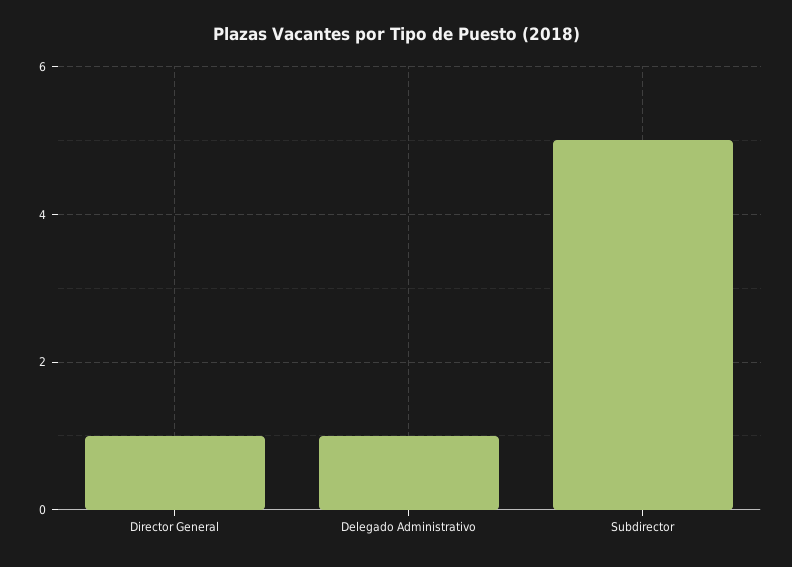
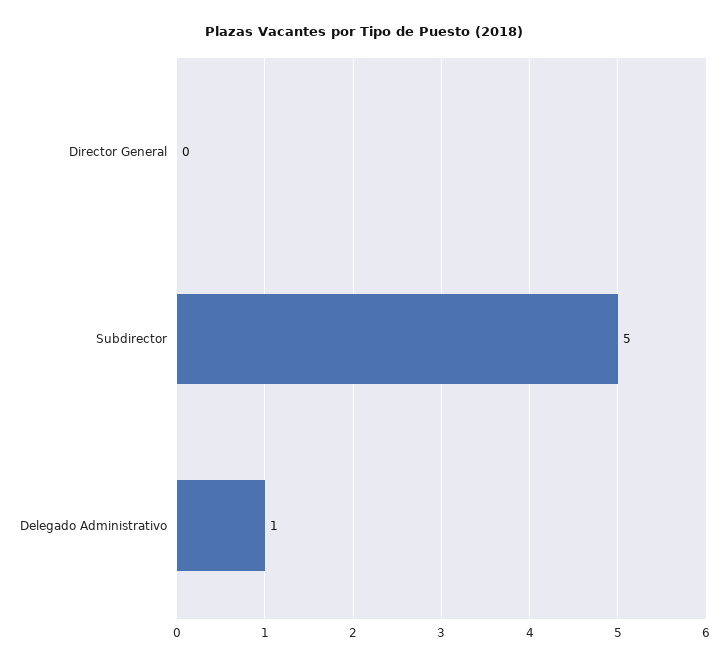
  {
-   "Director General": 1,
+   "Director General": 0,
    "Delegado Administrativo": 1,
    "Subdirector": 5
  }

